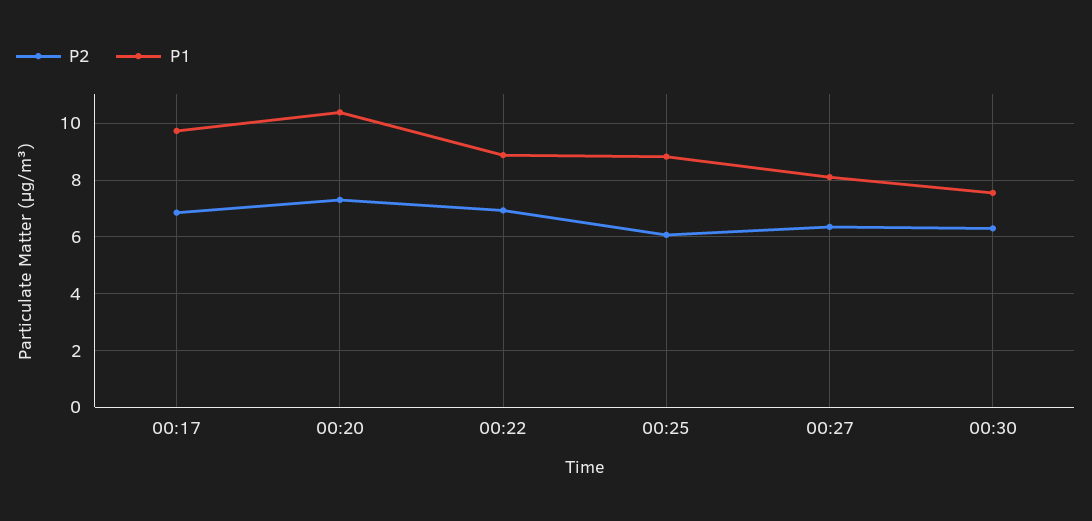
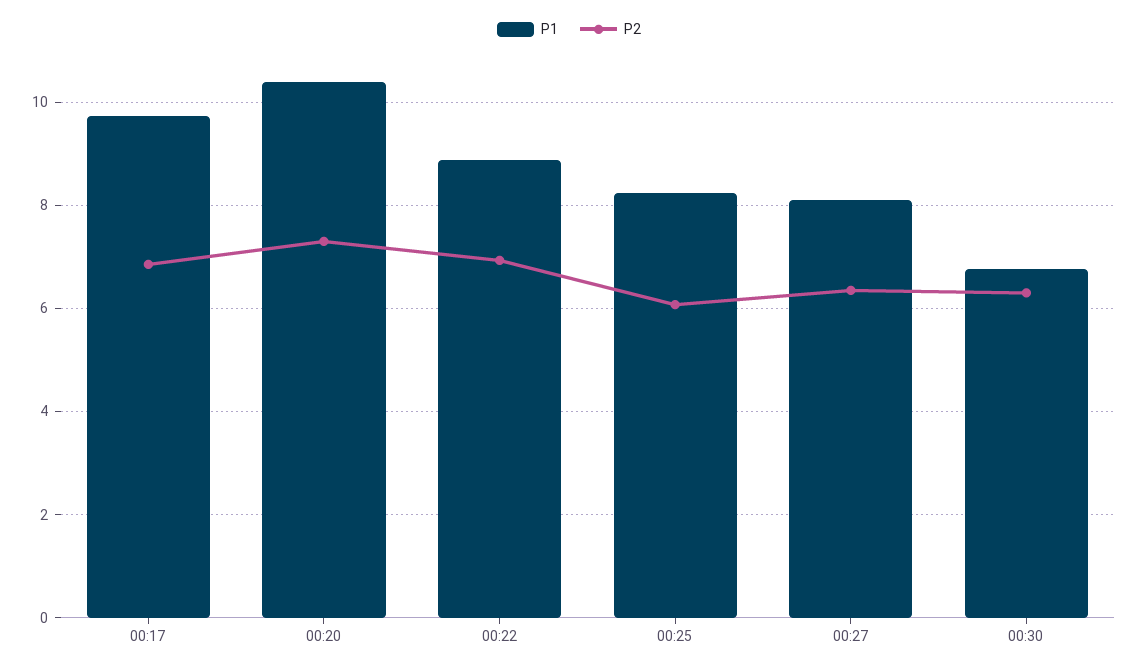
  {
    "P2": {
      "00:17": 6.8,
      "00:20": 7.4,
      "00:22": 7,
      "00:25": 6,
      "00:27": 6.4,
      "00:30": 6.4
    },
    "P1": {
      "00:17": 9.8,
      "00:20": 10.4,
      "00:22": 8.8,
-     "00:25": 8.75,
+     "00:25": 8.2,
      "00:27": 8.2,
-     "00:30": 7.5
+     "00:30": 6.8
    }
  }

